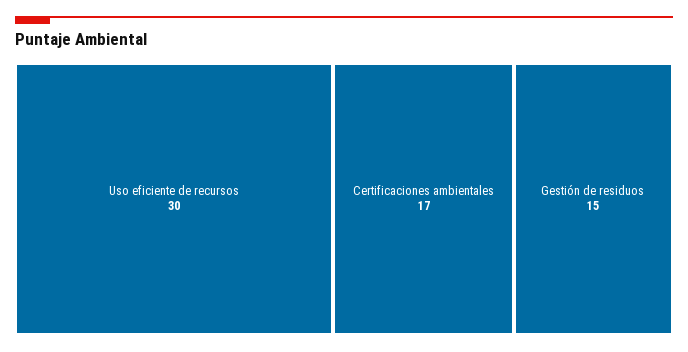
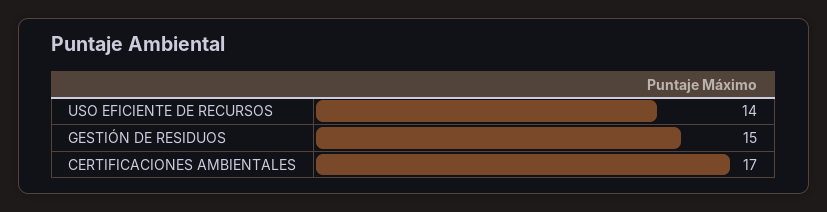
  {
-   "Uso eficiente de recursos": 30,
+   "Uso eficiente de recursos": 14,
    "Certificaciones ambientales": 17,
    "Gestión de residuos": 15
  }

